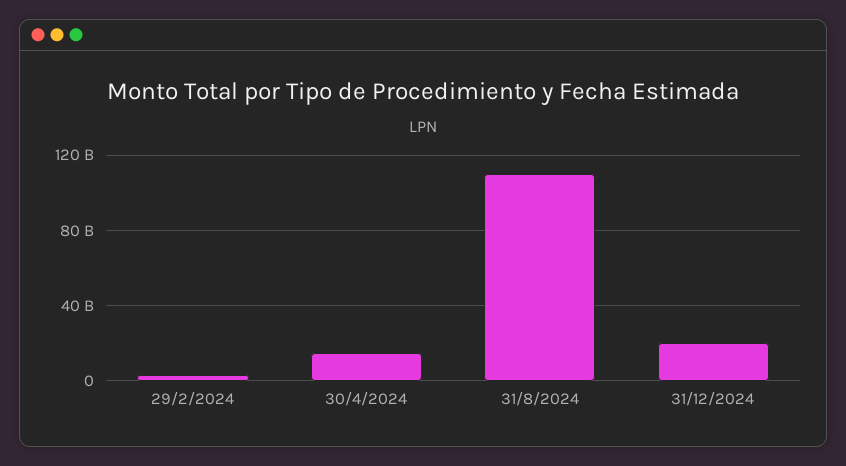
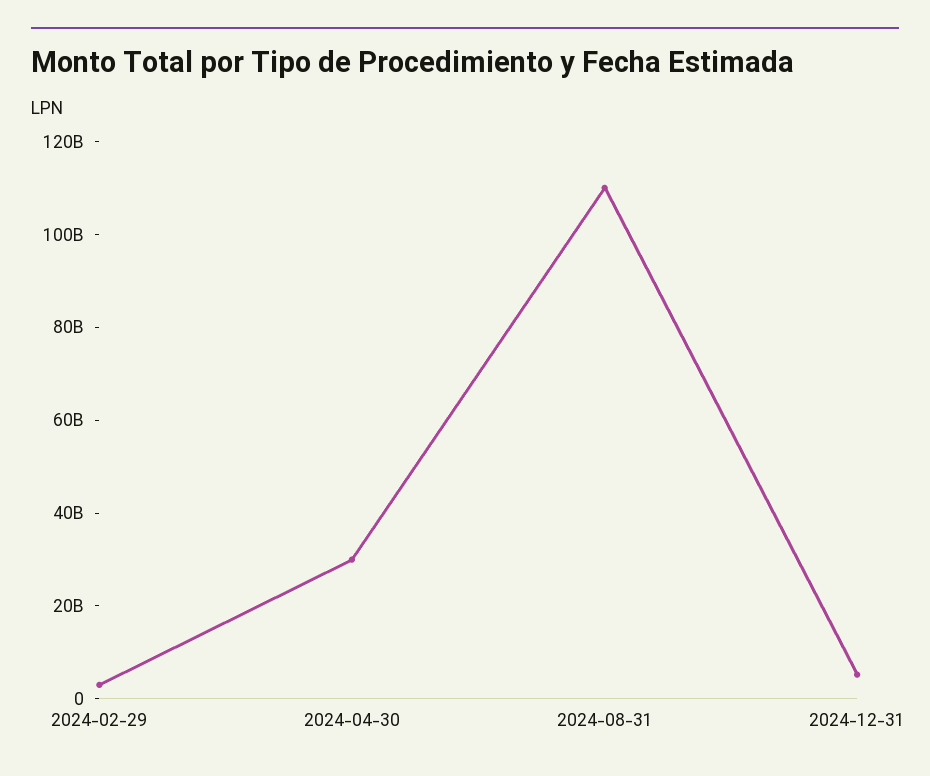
  {
    "29/2/2024": 5000000000,
-   "30/4/2024": 15000000000,
+   "30/4/2024": 30000000000,
    "31/8/2024": 110000000000,
-   "31/12/2024": 20000000000
+   "31/12/2024": 5000000000
  }

